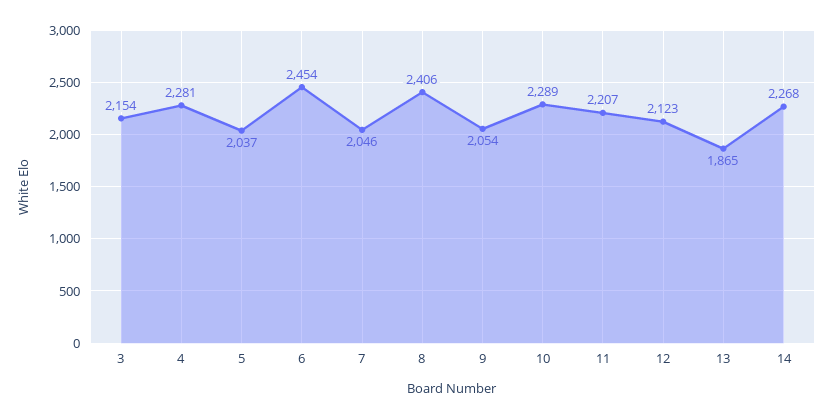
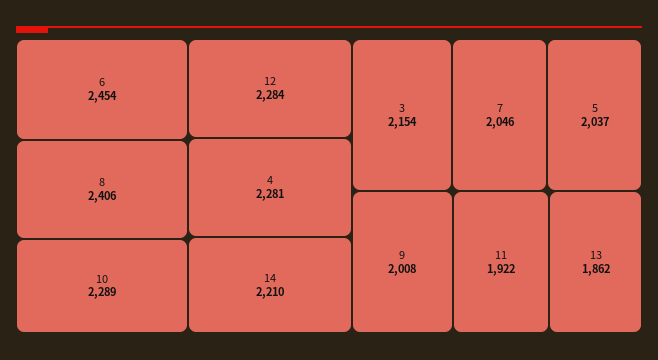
  {
    "3": 2154,
    "4": 2281,
    "5": 2037,
    "6": 2454,
    "7": 2046,
    "8": 2406,
-   "9": 2054,
+   "9": 2008,
    "10": 2289,
-   "11": 2207,
+   "11": 1922,
-   "12": 2123,
+   "12": 2284,
-   "13": 1865,
+   "13": 1862,
-   "14": 2268
+   "14": 2210
  }

